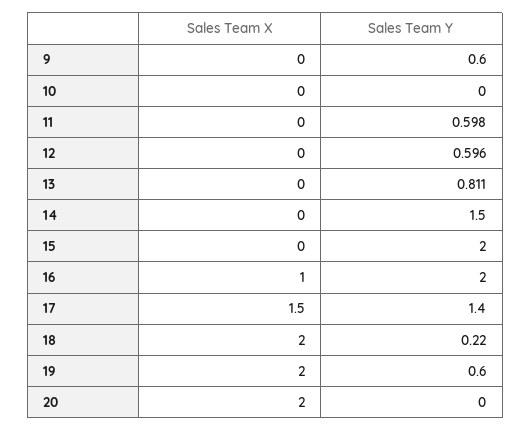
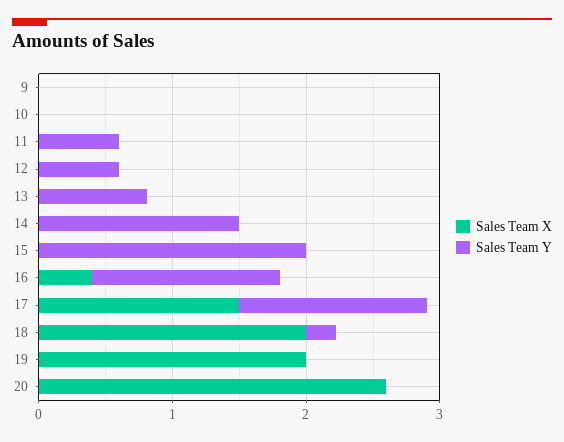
  {
    "Sales Team X": {
      "9": 0,
      "10": 0,
      "11": 0,
      "12": 0,
      "13": 0,
      "14": 0,
      "15": 0,
-     "16": 1,
+     "16": 0.4,
      "17": 1.5,
      "18": 2,
      "19": 2,
-     "20": 2
+     "20": 2.6
    },
    "Sales Team Y": {
-     "9": 0.6,
+     "9": 0,
      "10": 0,
      "11": 0.598,
      "12": 0.596,
      "13": 0.811,
      "14": 1.5,
      "15": 2,
-     "16": 2,
+     "16": 1.4,
      "17": 1.4,
      "18": 0.22,
-     "19": 0.6,
+     "19": 0,
      "20": 0
    }
  }

